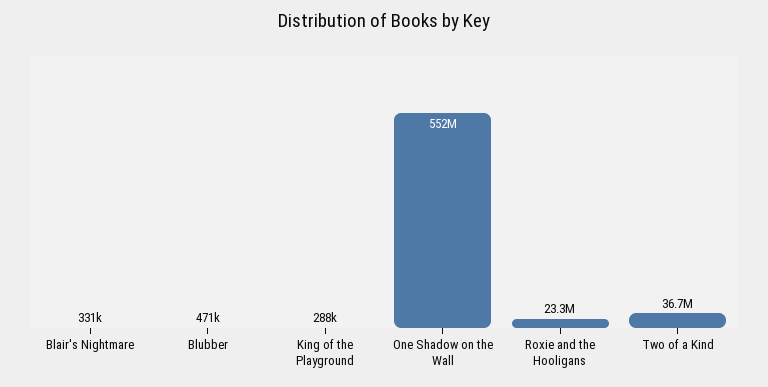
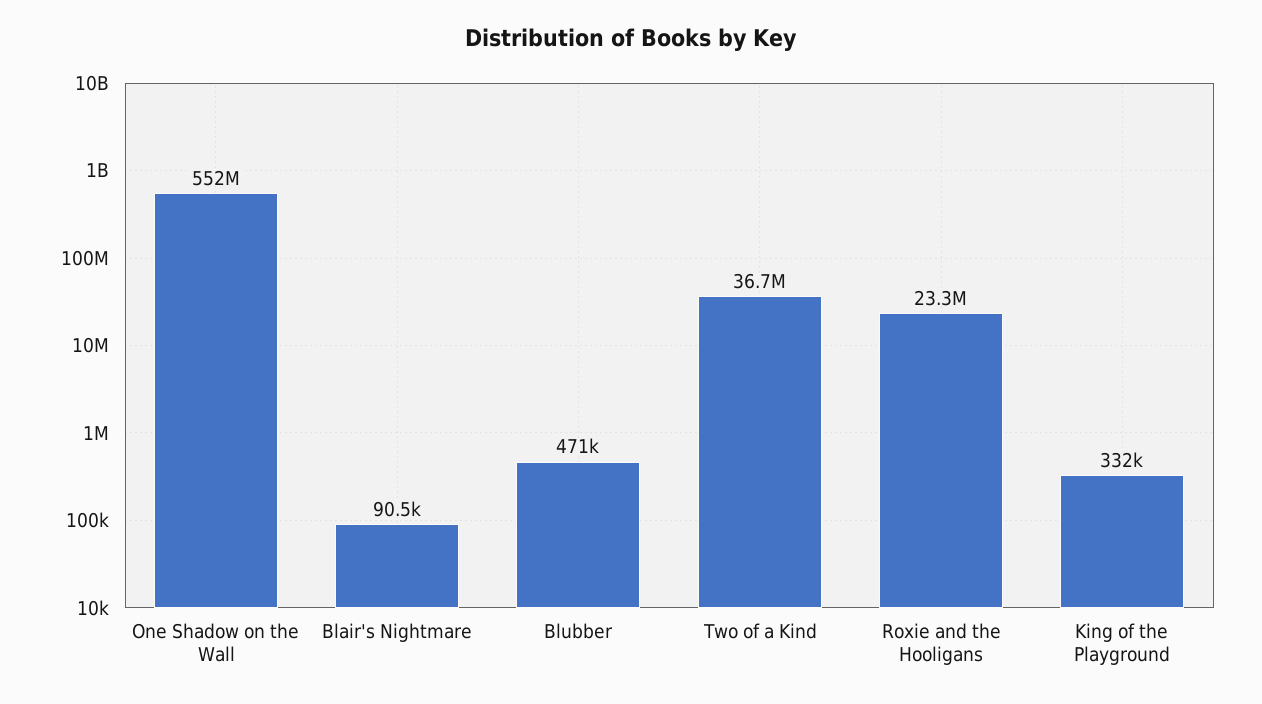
  {
-   "Blair's Nightmare": 331000,
+   "Blair's Nightmare": 90500,
    "Blubber": 471000,
-   "King of the Playground": 288000,
+   "King of the Playground": 332000,
    "One Shadow on the Wall": 552000000,
    "Roxie and the Hooligans": 23300000,
    "Two of a Kind": 36700000
  }

